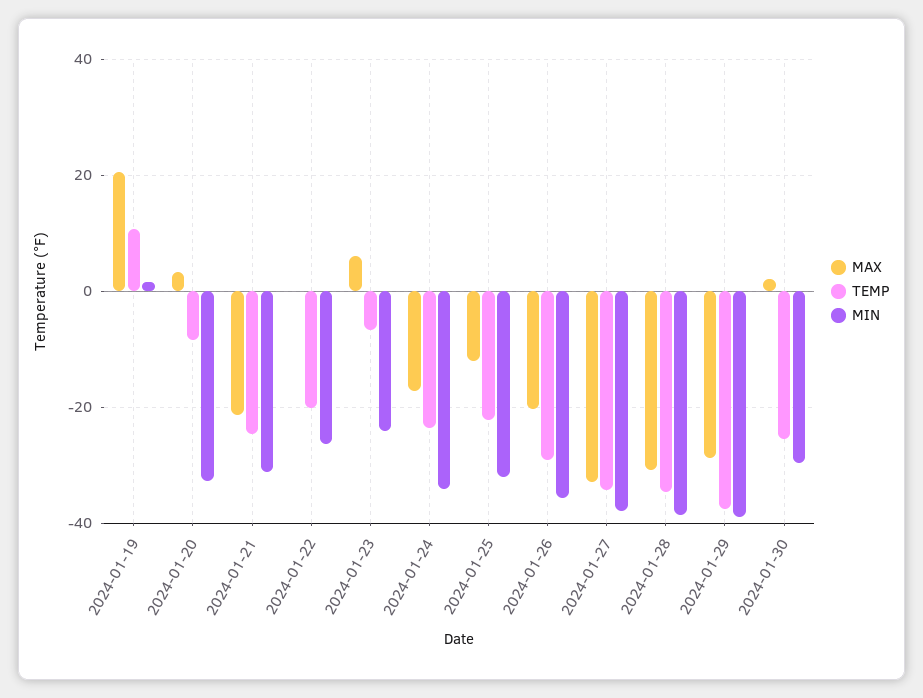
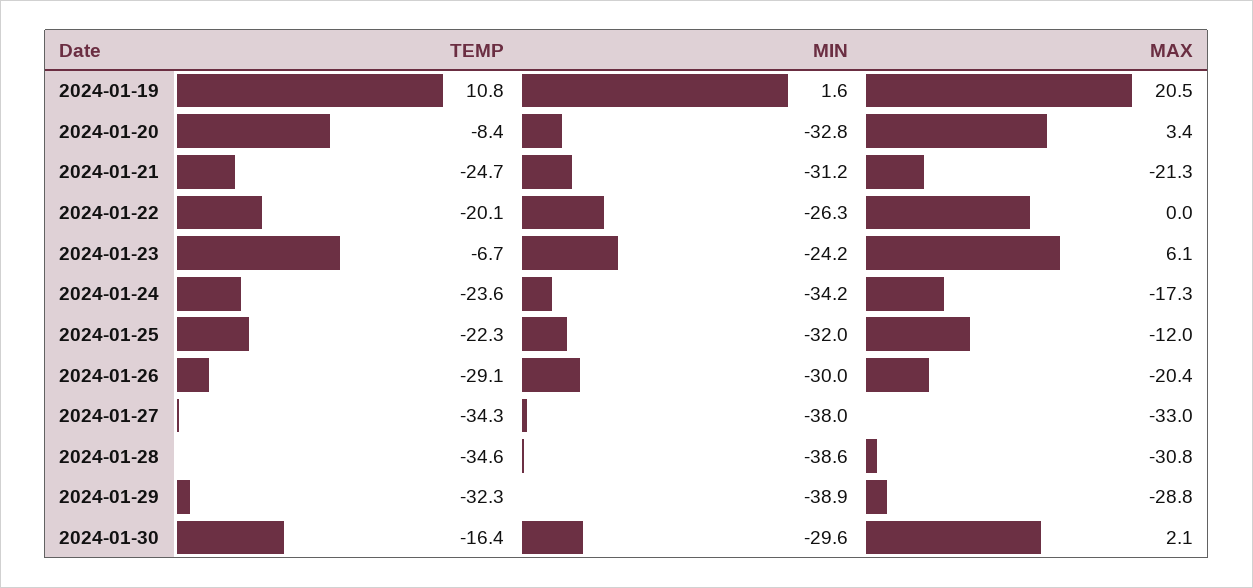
  {
    "MAX": {
      "2024-01-19": 20.5,
      "2024-01-20": 3.4,
      "2024-01-21": -21.3,
      "2024-01-22": 0,
      "2024-01-23": 6.1,
      "2024-01-24": -17.3,
      "2024-01-25": -12,
      "2024-01-26": -20.4,
      "2024-01-27": -33,
      "2024-01-28": -30.8,
      "2024-01-29": -28.8,
      "2024-01-30": 2.1
    },
    "TEMP": {
      "2024-01-19": 10.8,
      "2024-01-20": -8.4,
      "2024-01-21": -24.7,
      "2024-01-22": -20.1,
      "2024-01-23": -6.7,
      "2024-01-24": -23.6,
      "2024-01-25": -22.3,
      "2024-01-26": -29.1,
      "2024-01-27": -34.3,
      "2024-01-28": -34.6,
-     "2024-01-29": -38,
+     "2024-01-29": -32.3,
-     "2024-01-30": -26
+     "2024-01-30": -16.4
    },
    "MIN": {
      "2024-01-19": 1.6,
      "2024-01-20": -32.8,
      "2024-01-21": -31.2,
      "2024-01-22": -26.3,
      "2024-01-23": -24.2,
      "2024-01-24": -34.2,
      "2024-01-25": -32,
-     "2024-01-26": -36,
+     "2024-01-26": -30,
      "2024-01-27": -38,
      "2024-01-28": -38.6,
      "2024-01-29": -38.9,
      "2024-01-30": -29.6
    }
  }

